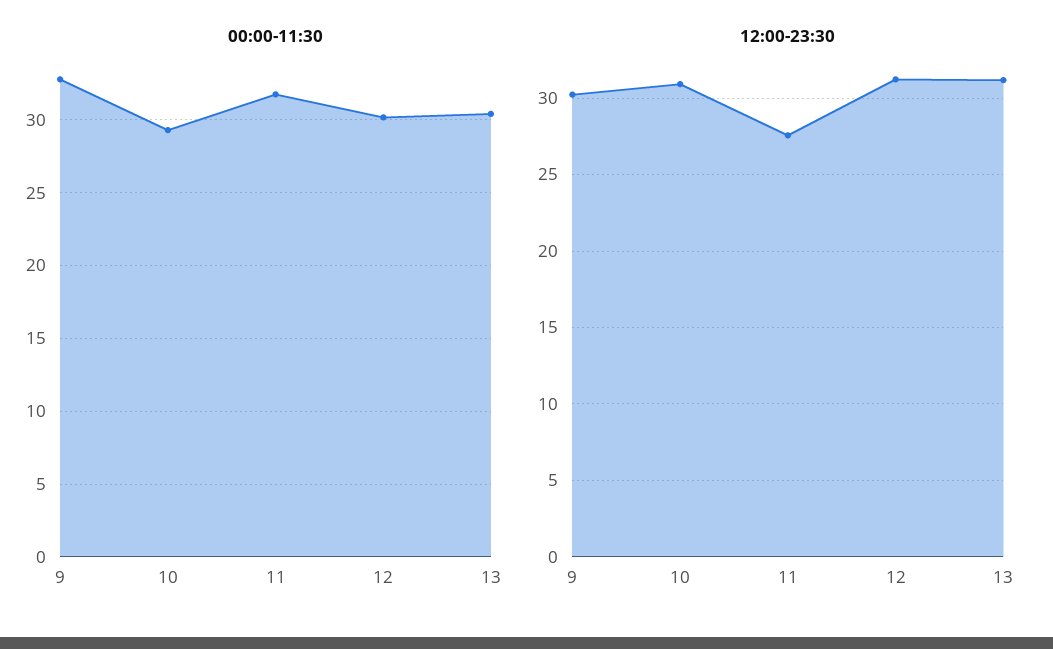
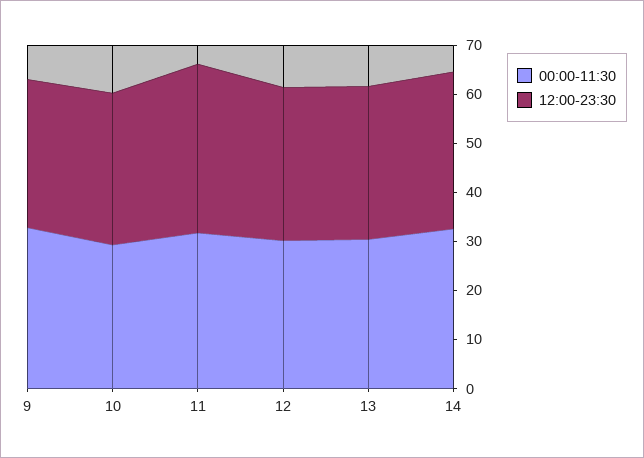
  {
    "00:00-11:30": {
      "9": 33,
      "10": 29.5,
      "11": 32,
      "12": 30,
-     "13": 30.5
+     "13": 30.5,
+     "14": 32
    },
    "12:00-23:30": {
      "9": 30,
      "10": 31,
-     "11": 27.5,
+     "11": 34,
      "12": 31,
-     "13": 31
+     "13": 31,
+     "14": 32
    }
  }

